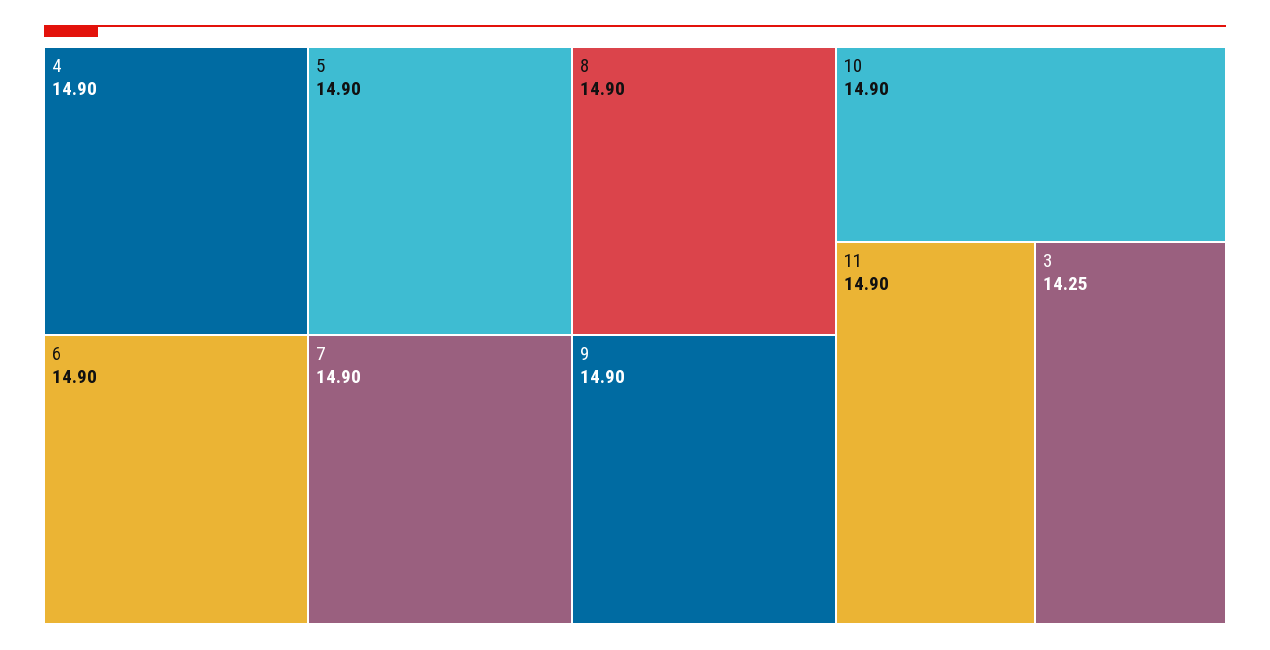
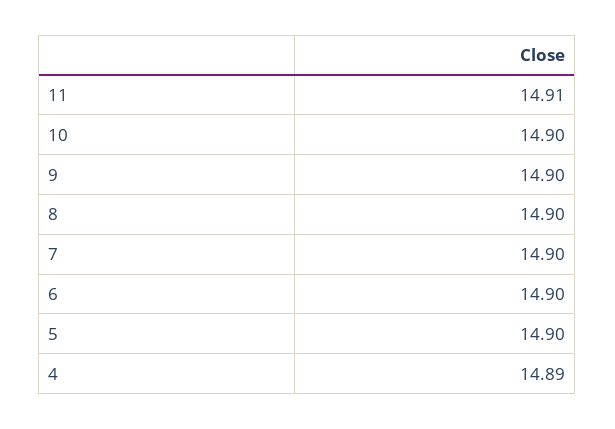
  {
-   "4": 14.9,
+   "4": 14.89,
    "5": 14.9,
    "6": 14.9,
    "7": 14.9,
    "8": 14.9,
    "9": 14.9,
    "10": 14.9,
-   "11": 14.9,
+   "11": 14.91
-   "3": 14.25
  }

